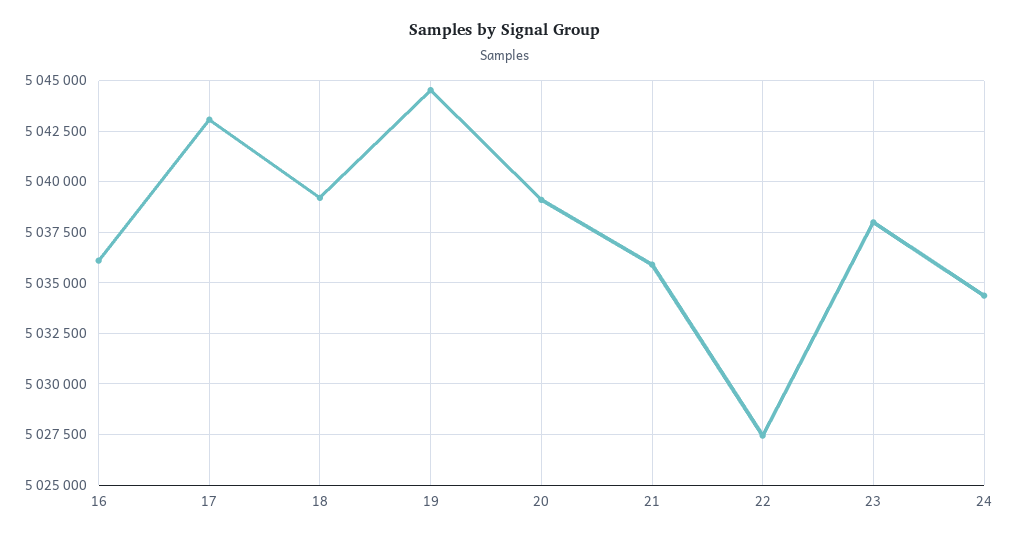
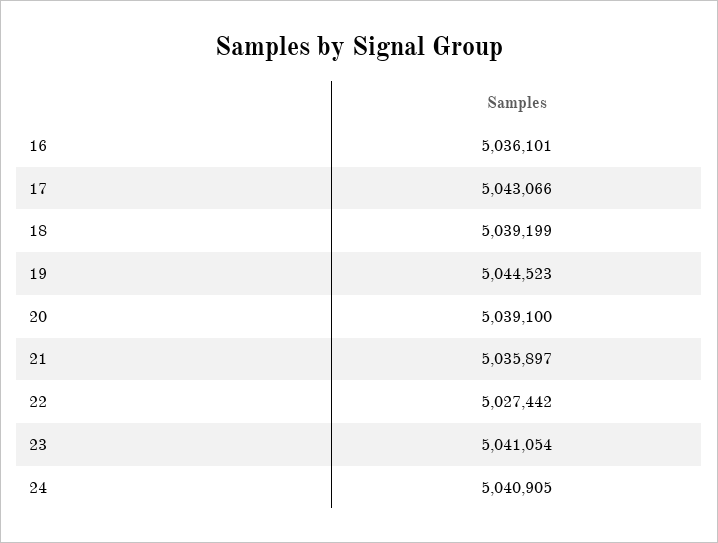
  {
    "16": 5036101,
    "17": 5043066,
    "18": 5039199,
    "19": 5044523,
    "20": 5039100,
    "21": 5035897,
    "22": 5027442,
-   "23": 5038000,
+   "23": 5041054,
-   "24": 5034500
+   "24": 5040905
  }

